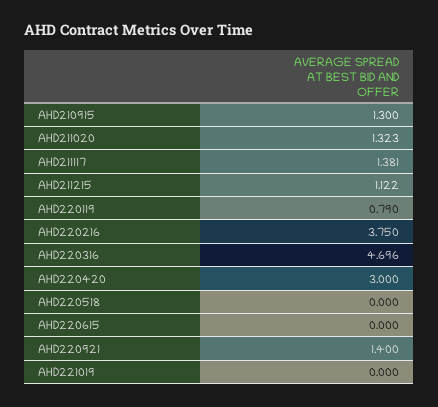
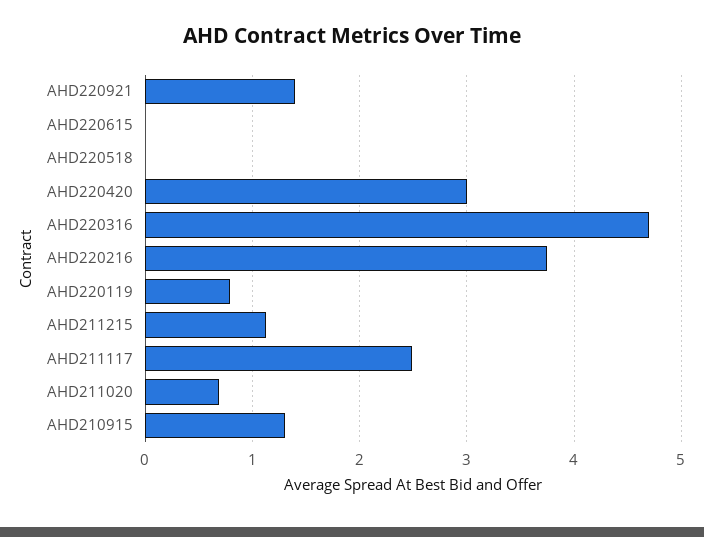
  {
    "AHD210915": 1.3,
-   "AHD211020": 1.323,
+   "AHD211020": 0.7,
-   "AHD211117": 1.381,
+   "AHD211117": 2.5,
    "AHD211215": 1.122,
    "AHD220119": 0.79,
    "AHD220216": 3.75,
    "AHD220316": 4.696,
    "AHD220420": 3,
    "AHD220518": 0,
    "AHD220615": 0,
-   "AHD220921": 1.4,
+   "AHD220921": 1.4
-   "AHD221019": 0
  }

